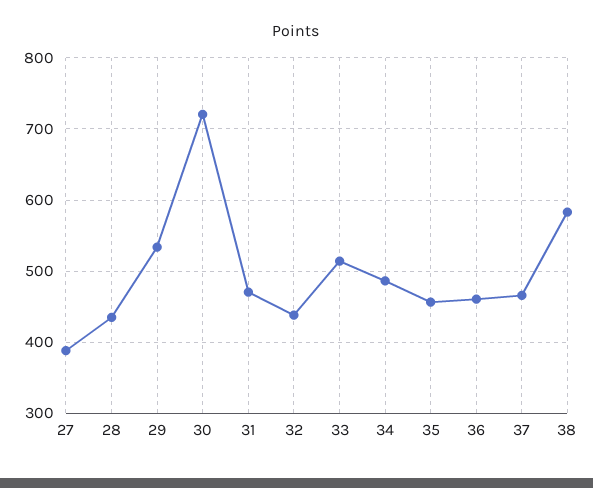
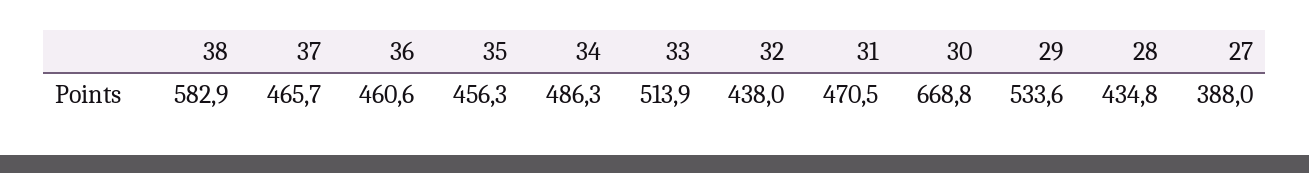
  {
    "27": 388,
    "28": 434.8,
    "29": 533.6,
-   "30": 720,
+   "30": 668.8,
    "31": 470.5,
    "32": 438,
    "33": 513.9,
    "34": 486.3,
    "35": 456.3,
    "36": 460.6,
    "37": 465.7,
    "38": 582.9
  }

